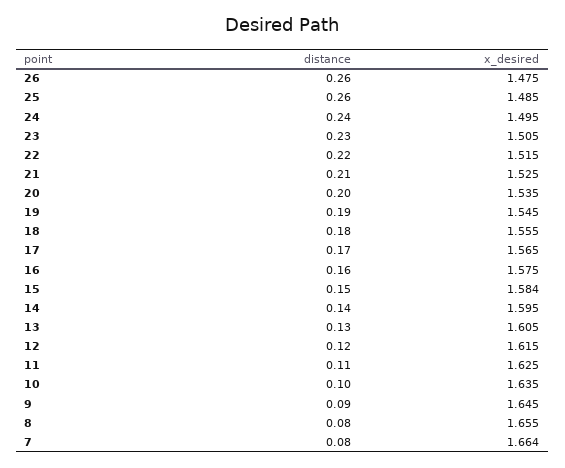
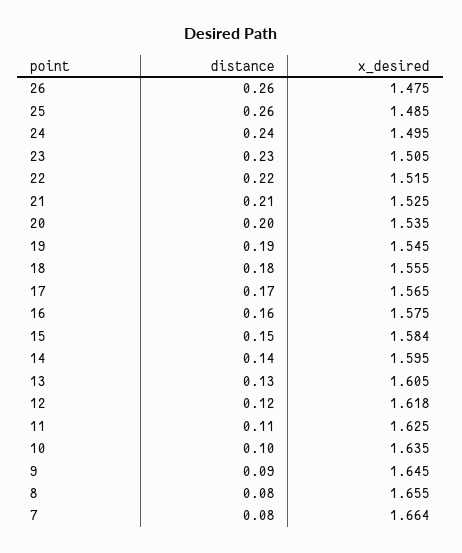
  {
    "distance": {
      "26": 0.26,
      "25": 0.26,
      "24": 0.24,
      "23": 0.23,
      "22": 0.22,
      "21": 0.21,
      "20": 0.2,
      "19": 0.19,
      "18": 0.18,
      "17": 0.17,
      "16": 0.16,
      "15": 0.15,
      "14": 0.14,
      "13": 0.13,
      "12": 0.12,
      "11": 0.11,
      "10": 0.1,
      "9": 0.09,
      "8": 0.08,
      "7": 0.08
    },
    "x_desired": {
      "26": 1.475,
      "25": 1.485,
      "24": 1.495,
      "23": 1.505,
      "22": 1.515,
      "21": 1.525,
      "20": 1.535,
      "19": 1.545,
      "18": 1.555,
      "17": 1.565,
      "16": 1.575,
      "15": 1.584,
      "14": 1.595,
      "13": 1.605,
-     "12": 1.615,
+     "12": 1.618,
      "11": 1.625,
      "10": 1.635,
      "9": 1.645,
      "8": 1.655,
      "7": 1.664
    }
  }

